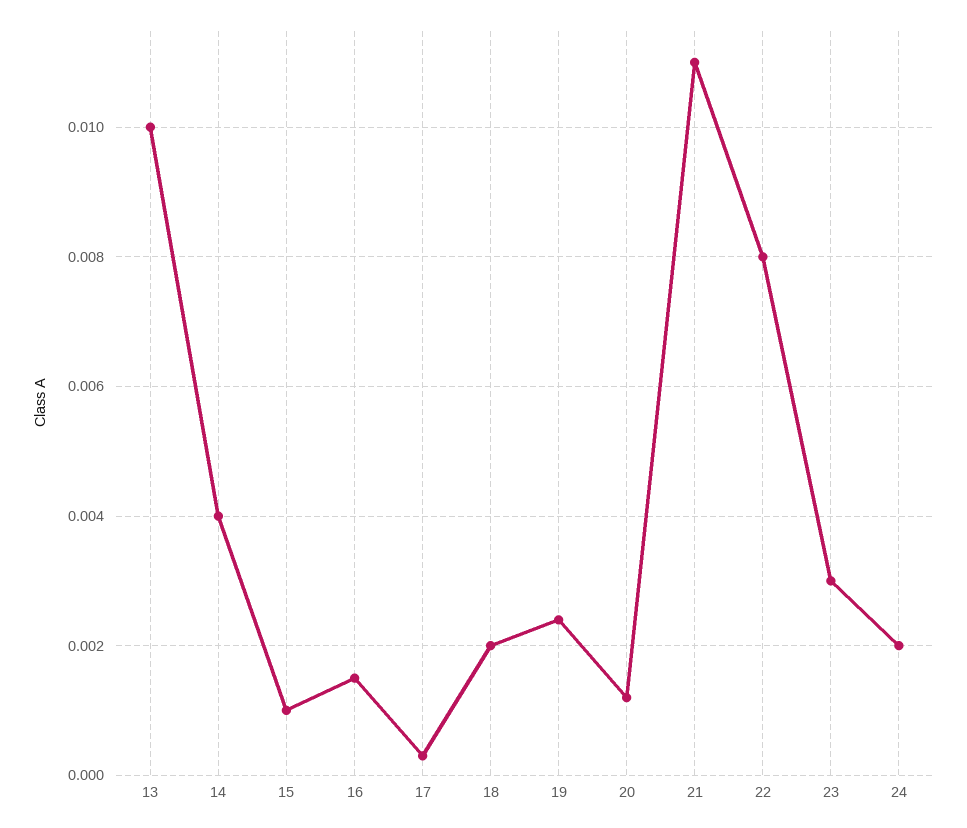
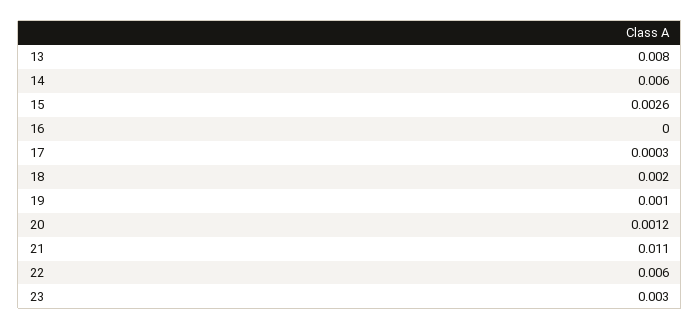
  {
-   "13": 0.01,
+   "13": 0.008,
-   "14": 0.004,
+   "14": 0.006,
-   "15": 0.001,
+   "15": 0.0026,
-   "16": 0.0015,
+   "16": 0,
    "17": 0.0003,
    "18": 0.002,
-   "19": 0.0025,
+   "19": 0.001,
    "20": 0.0012,
    "21": 0.011,
-   "22": 0.008,
+   "22": 0.006,
-   "23": 0.003,
+   "23": 0.003
-   "24": 0.002
  }

